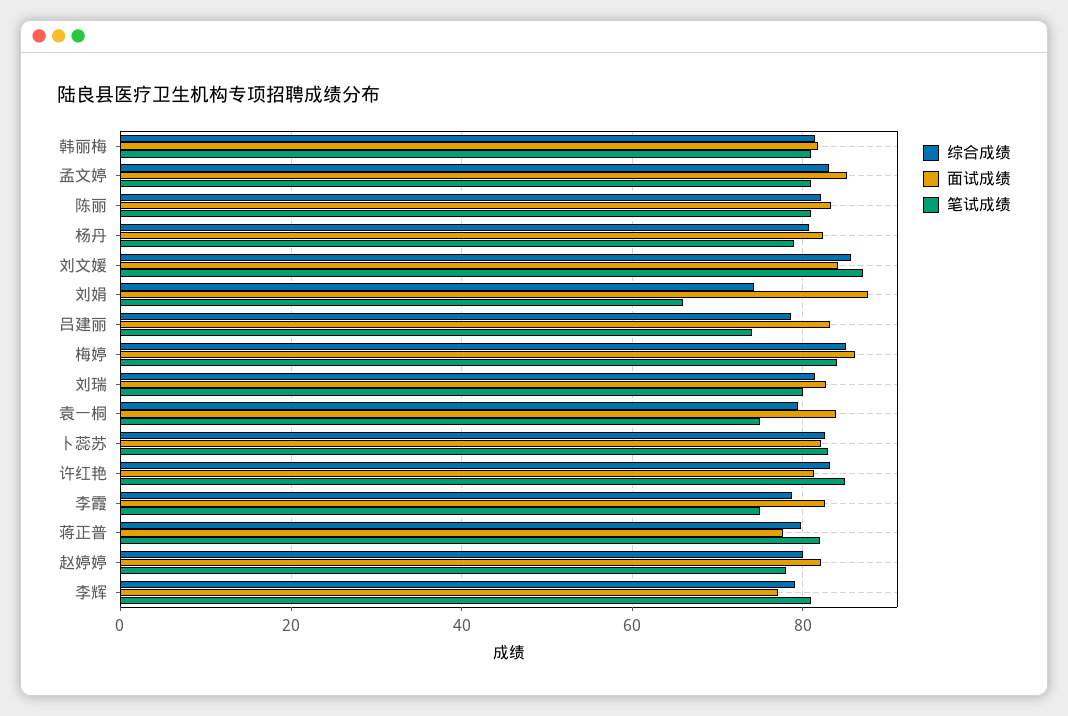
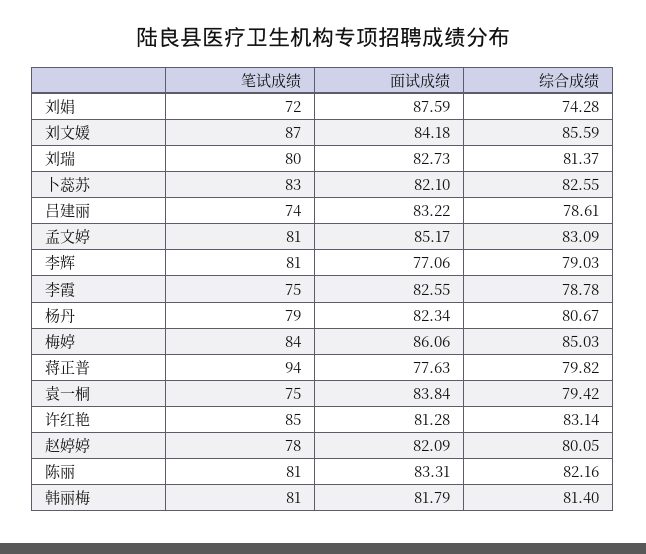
  {
    "综合成绩": {
      "韩丽梅": 81.4,
      "孟文婷": 83.09,
      "陈丽": 82.16,
      "杨丹": 80.67,
      "刘文媛": 85.59,
      "刘娟": 74.28,
      "吕建丽": 78.61,
      "梅婷": 85.03,
      "刘瑞": 81.37,
      "袁一桐": 79.42,
      "卜蕊苏": 82.55,
      "许红艳": 83.14,
      "李霞": 78.78,
      "蒋正普": 79.82,
      "赵婷婷": 80.05,
      "李辉": 79.03
    },
    "面试成绩": {
      "韩丽梅": 81.79,
      "孟文婷": 85.17,
      "陈丽": 83.31,
      "杨丹": 82.34,
      "刘文媛": 84.18,
      "刘娟": 87.59,
      "吕建丽": 83.22,
      "梅婷": 86.06,
      "刘瑞": 82.73,
      "袁一桐": 83.84,
      "卜蕊苏": 82.1,
      "许红艳": 81.28,
      "李霞": 82.55,
      "蒋正普": 77.63,
      "赵婷婷": 82.09,
      "李辉": 77.06
    },
    "笔试成绩": {
      "韩丽梅": 81,
      "孟文婷": 81,
      "陈丽": 81,
      "杨丹": 79,
      "刘文媛": 87,
-     "刘娟": 66,
+     "刘娟": 72,
      "吕建丽": 74,
      "梅婷": 84,
      "刘瑞": 80,
      "袁一桐": 75,
      "卜蕊苏": 83,
      "许红艳": 85,
      "李霞": 75,
-     "蒋正普": 82,
+     "蒋正普": 94,
      "赵婷婷": 78,
      "李辉": 81
    }
  }

